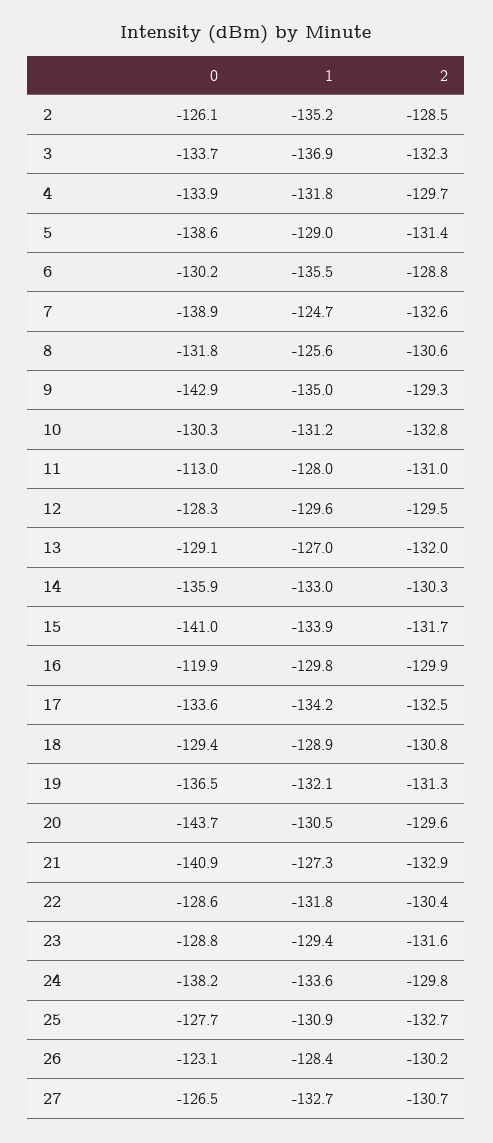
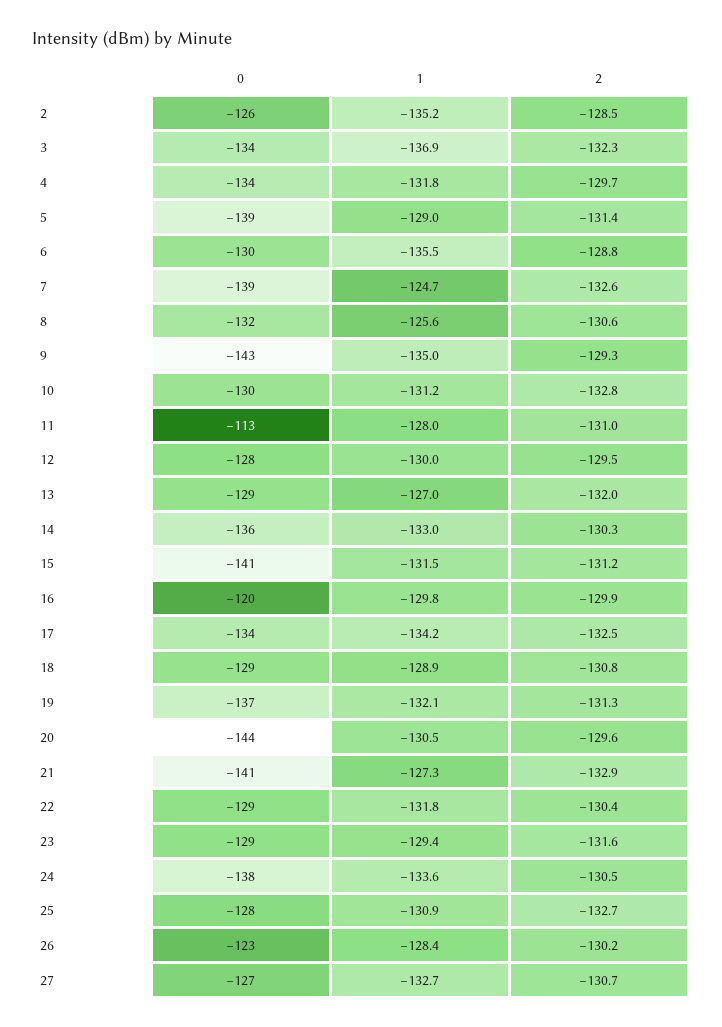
  {
    "0": {
      "2": -126.1,
      "3": -133.7,
      "4": -133.9,
      "5": -138.6,
      "6": -130.2,
      "7": -138.9,
      "8": -131.8,
      "9": -142.9,
      "10": -130.3,
      "11": -113,
      "12": -128.3,
      "13": -129.1,
      "14": -135.9,
      "15": -141,
      "16": -119.9,
      "17": -133.6,
      "18": -129.4,
      "19": -136.5,
      "20": -143.7,
      "21": -140.9,
      "22": -128.6,
      "23": -128.8,
      "24": -138.2,
      "25": -127.7,
      "26": -123.1,
      "27": -126.5
    },
    "1": {
      "2": -135.2,
      "3": -136.9,
      "4": -131.8,
      "5": -129,
      "6": -135.5,
      "7": -124.7,
      "8": -125.6,
      "9": -135,
      "10": -131.2,
      "11": -128,
-     "12": -129.6,
+     "12": -130,
      "13": -127,
      "14": -133,
-     "15": -133.9,
+     "15": -131.5,
      "16": -129.8,
      "17": -134.2,
      "18": -128.9,
      "19": -132.1,
      "20": -130.5,
      "21": -127.3,
      "22": -131.8,
      "23": -129.4,
      "24": -133.6,
      "25": -130.9,
      "26": -128.4,
      "27": -132.7
    },
    "2": {
      "2": -128.5,
      "3": -132.3,
      "4": -129.7,
      "5": -131.4,
      "6": -128.8,
      "7": -132.6,
      "8": -130.6,
      "9": -129.3,
      "10": -132.8,
      "11": -131,
      "12": -129.5,
      "13": -132,
      "14": -130.3,
-     "15": -131.7,
+     "15": -131.2,
      "16": -129.9,
      "17": -132.5,
      "18": -130.8,
      "19": -131.3,
      "20": -129.6,
      "21": -132.9,
      "22": -130.4,
      "23": -131.6,
-     "24": -129.8,
+     "24": -130.5,
      "25": -132.7,
      "26": -130.2,
      "27": -130.7
    }
  }

